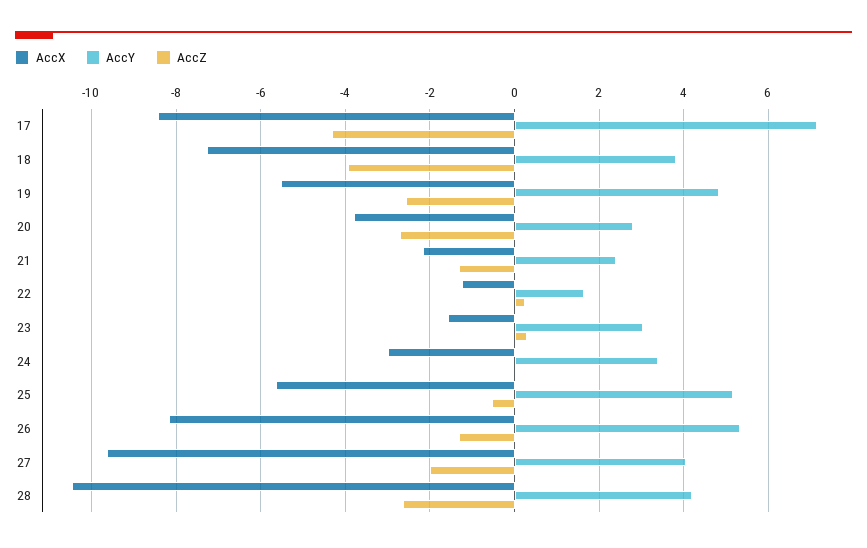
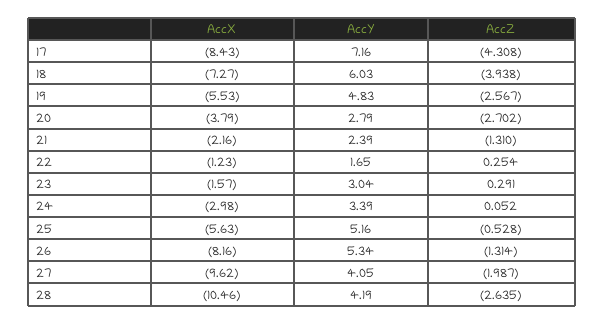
  {
    "AccX": {
      "17": -8.43,
      "18": -7.27,
      "19": -5.53,
      "20": -3.79,
      "21": -2.16,
      "22": -1.23,
      "23": -1.57,
      "24": -2.98,
      "25": -5.63,
      "26": -8.16,
      "27": -9.62,
      "28": -10.46
    },
    "AccY": {
      "17": 7.16,
-     "18": 3.8,
+     "18": 6.03,
      "19": 4.83,
      "20": 2.79,
      "21": 2.39,
      "22": 1.65,
      "23": 3.04,
      "24": 3.39,
      "25": 5.16,
      "26": 5.34,
      "27": 4.05,
      "28": 4.19
    },
    "AccZ": {
      "17": -4.308,
      "18": -3.938,
      "19": -2.567,
      "20": -2.702,
      "21": -1.31,
      "22": 0.254,
      "23": 0.291,
      "24": 0.052,
      "25": -0.528,
      "26": -1.314,
      "27": -1.987,
      "28": -2.635
    }
  }

